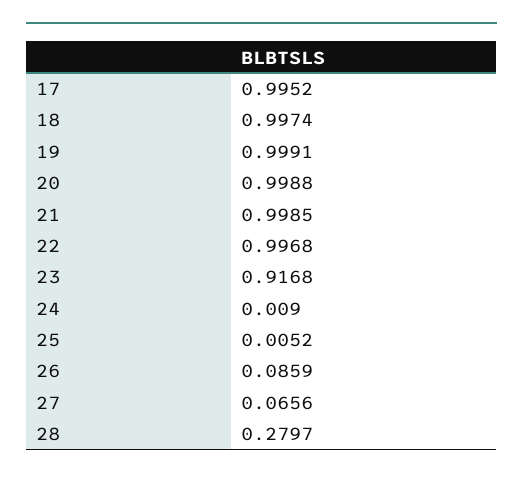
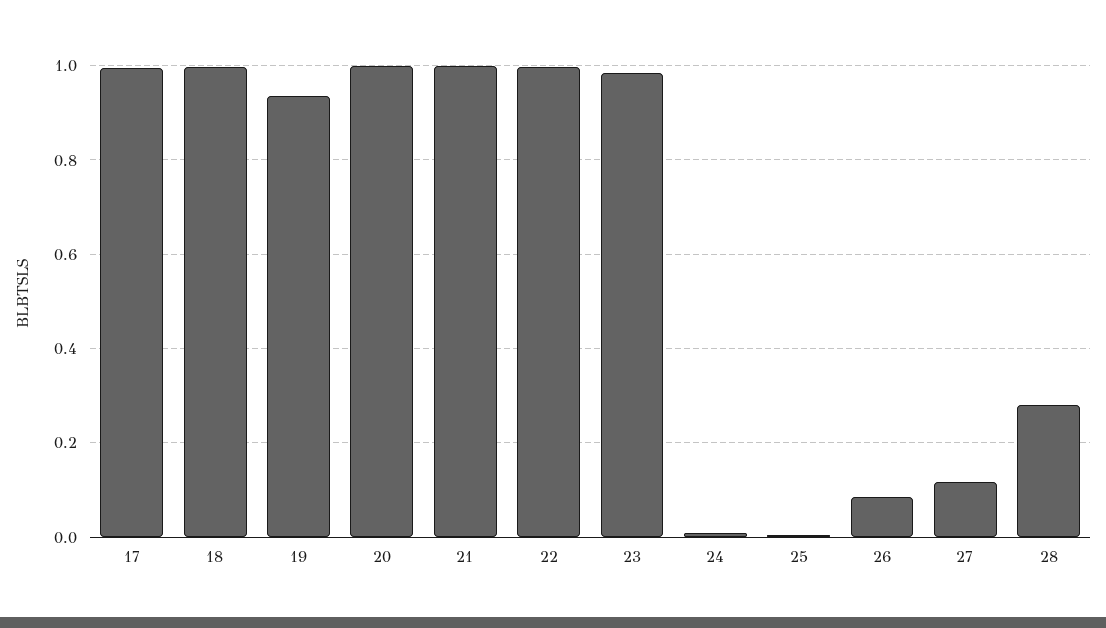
  {
    "17": 0.9952,
    "18": 0.9974,
-   "19": 0.9991,
+   "19": 0.94,
    "20": 0.9988,
    "21": 0.9985,
    "22": 0.9968,
-   "23": 0.9168,
+   "23": 0.98,
    "24": 0.009,
    "25": 0.0052,
    "26": 0.0859,
-   "27": 0.0656,
+   "27": 0.12,
    "28": 0.2797
  }

